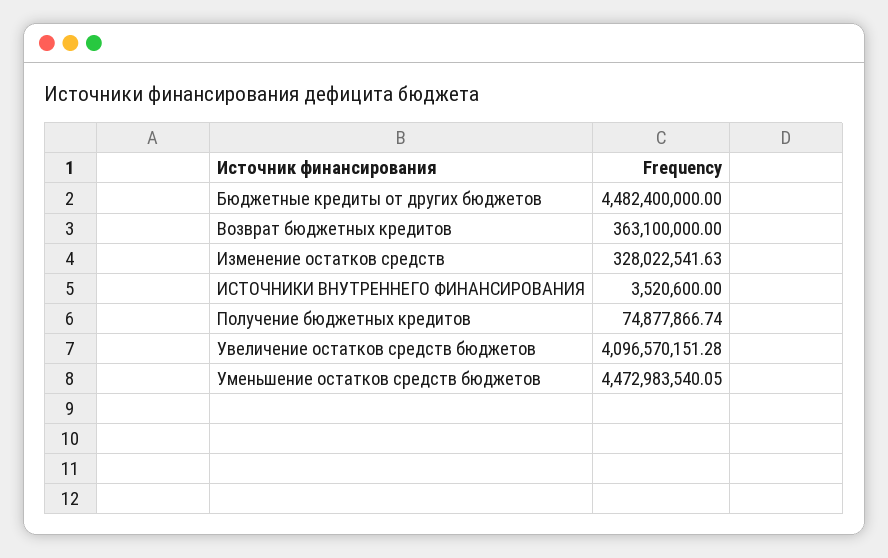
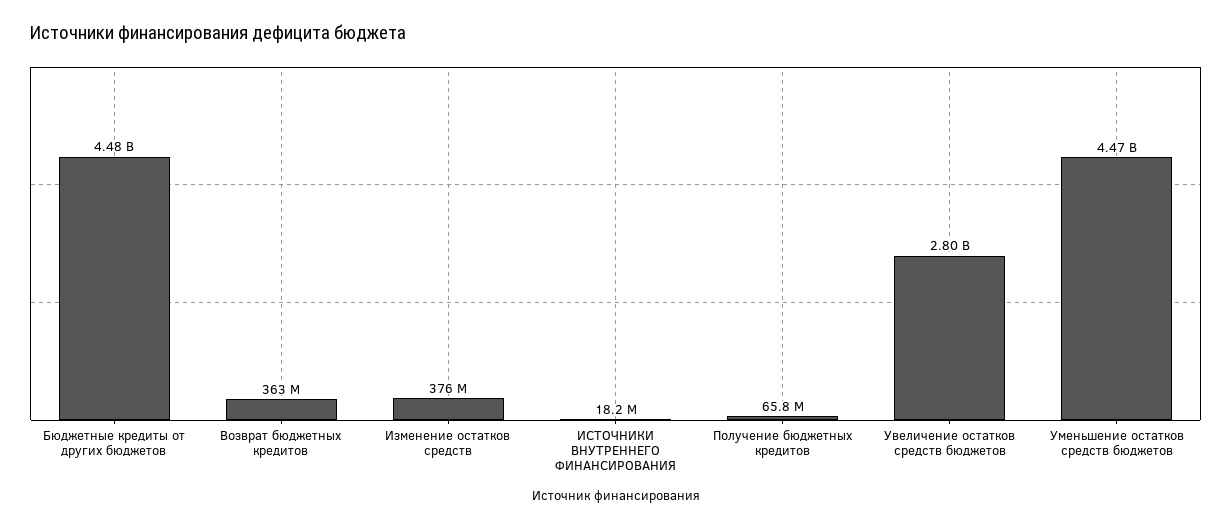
  {
    "Бюджетные кредиты от других бюджетов": 4482400000,
    "Возврат бюджетных кредитов": 363100000,
-   "Изменение остатков средств": 328022541.63,
+   "Изменение остатков средств": 376000000,
-   "ИСТОЧНИКИ ВНУТРЕННЕГО ФИНАНСИРОВАНИЯ": 3520600,
+   "ИСТОЧНИКИ ВНУТРЕННЕГО ФИНАНСИРОВАНИЯ": 18200000,
-   "Получение бюджетных кредитов": 74877866.74,
+   "Получение бюджетных кредитов": 65800000,
-   "Увеличение остатков средств бюджетов": 4096570151.28,
+   "Увеличение остатков средств бюджетов": 2800000000,
    "Уменьшение остатков средств бюджетов": 4472983540.05
  }

